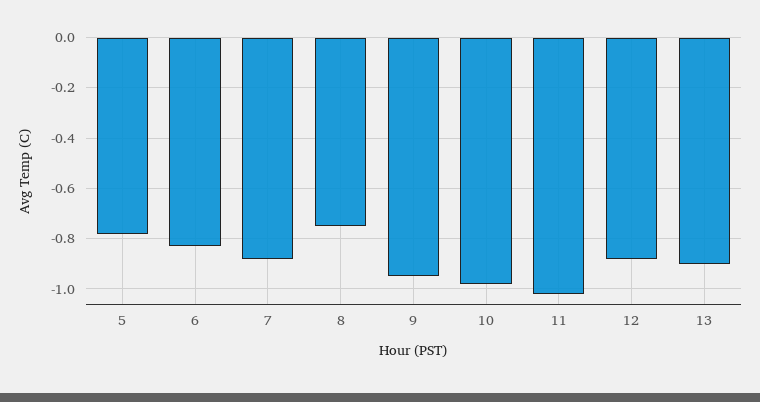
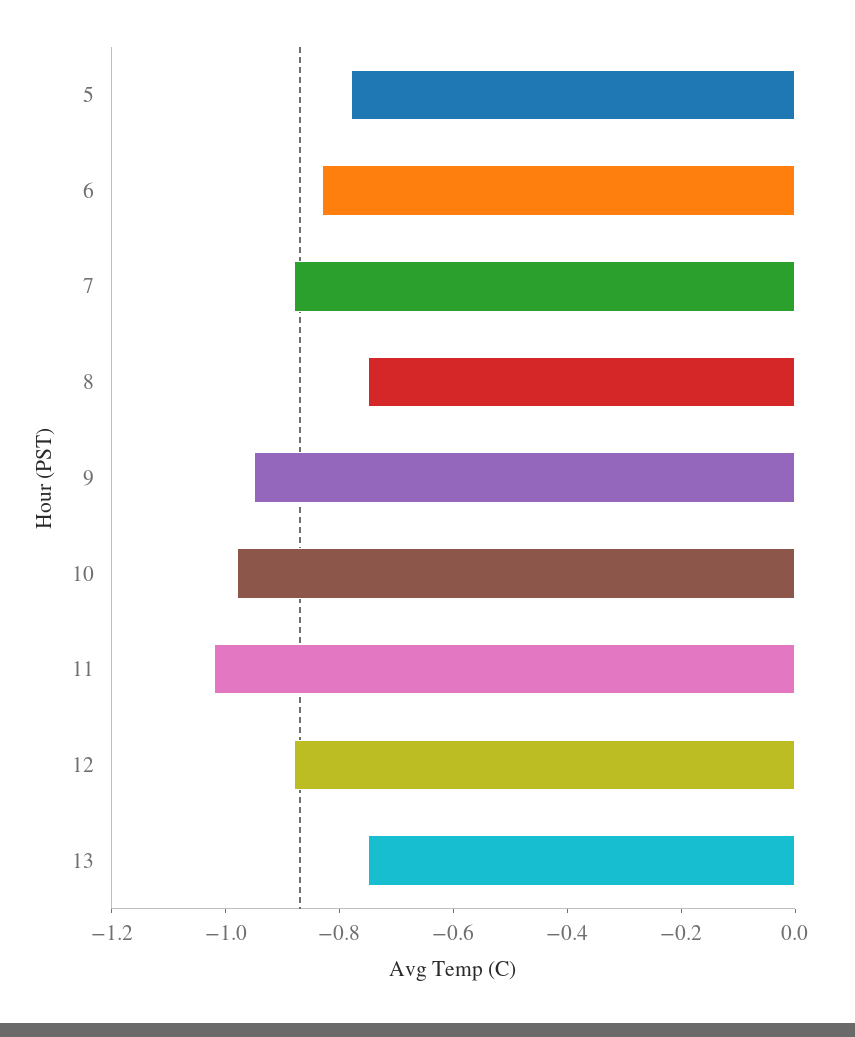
  {
    "5": -0.8,
    "6": -0.85,
    "7": -0.9,
    "8": -0.75,
    "9": -0.95,
    "10": -1,
    "11": -1,
    "12": -0.9,
-   "13": -0.9
+   "13": -0.75
  }

